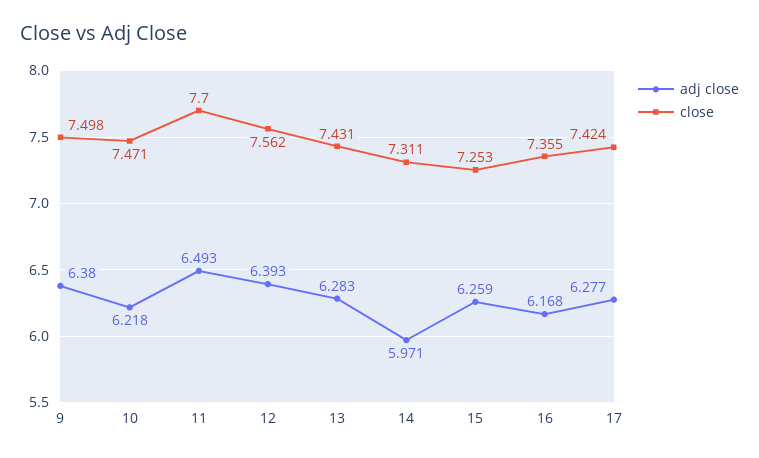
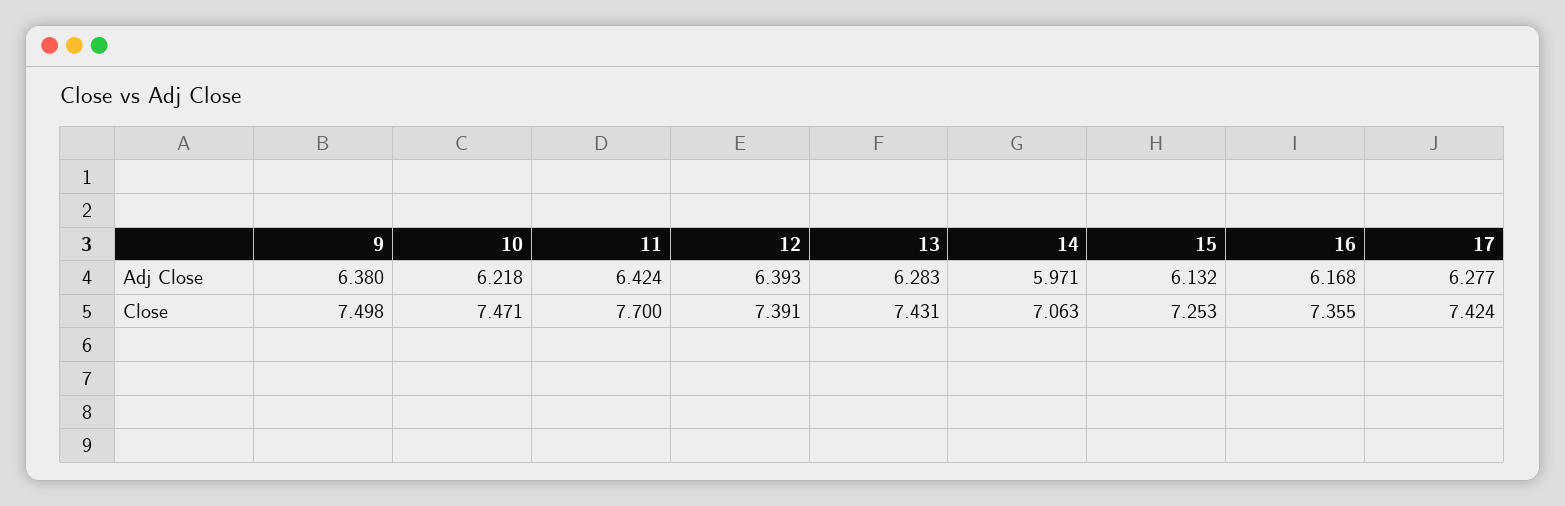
  {
    "adj close": {
      "9": 6.38,
      "10": 6.218,
-     "11": 6.493,
+     "11": 6.424,
      "12": 6.393,
      "13": 6.283,
      "14": 5.971,
-     "15": 6.259,
+     "15": 6.132,
      "16": 6.168,
      "17": 6.277
    },
    "close": {
      "9": 7.498,
      "10": 7.471,
      "11": 7.7,
-     "12": 7.562,
+     "12": 7.391,
      "13": 7.431,
-     "14": 7.311,
+     "14": 7.063,
      "15": 7.253,
      "16": 7.355,
      "17": 7.424
    }
  }

